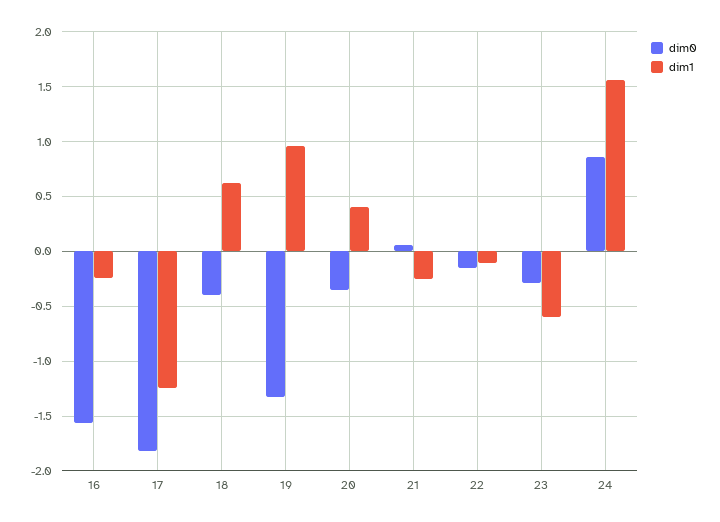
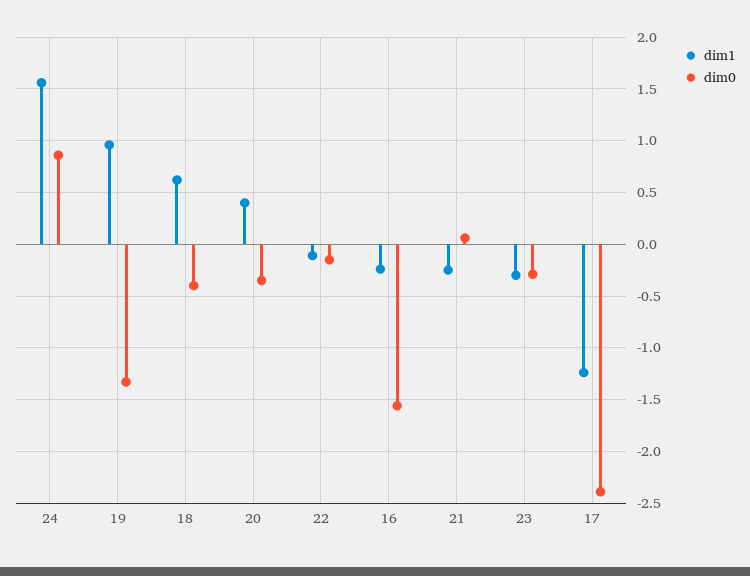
  {
    "dim0": {
      "16": -1.6,
-     "17": -1.8,
+     "17": -2.4,
      "18": -0.4,
      "19": -1.3,
      "20": -0.4,
      "21": 0.1,
      "22": -0.2,
      "23": -0.3,
      "24": 0.9
    },
    "dim1": {
      "16": -0.2,
      "17": -1.2,
      "18": 0.6,
      "19": 1,
      "20": 0.4,
      "21": -0.3,
      "22": -0.1,
-     "23": -0.6,
+     "23": -0.3,
      "24": 1.6
    }
  }

